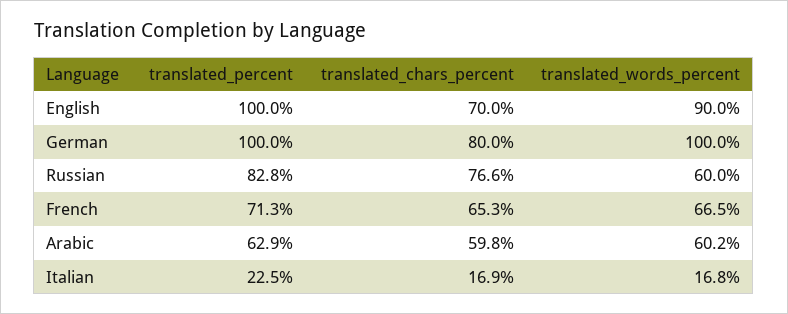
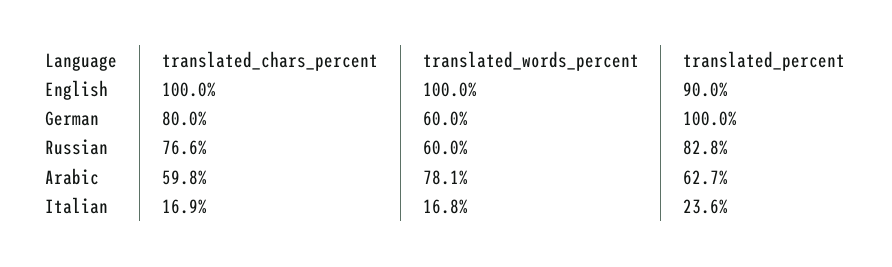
  {
    "translated_percent": {
-     "English": 100,
+     "English": 90,
      "German": 100,
      "Russian": 82.8,
-     "French": 71.3,
-     "Arabic": 62.9,
+     "Arabic": 62.7,
-     "Italian": 22.5
+     "Italian": 23.6
    },
    "translated_chars_percent": {
-     "English": 70,
+     "English": 100,
      "German": 80,
      "Russian": 76.6,
-     "French": 65.3,
      "Arabic": 59.8,
      "Italian": 16.9
    },
    "translated_words_percent": {
-     "English": 90,
+     "English": 100,
-     "German": 100,
+     "German": 60,
      "Russian": 60,
-     "French": 66.5,
-     "Arabic": 60.2,
+     "Arabic": 78.1,
      "Italian": 16.8
    }
  }

